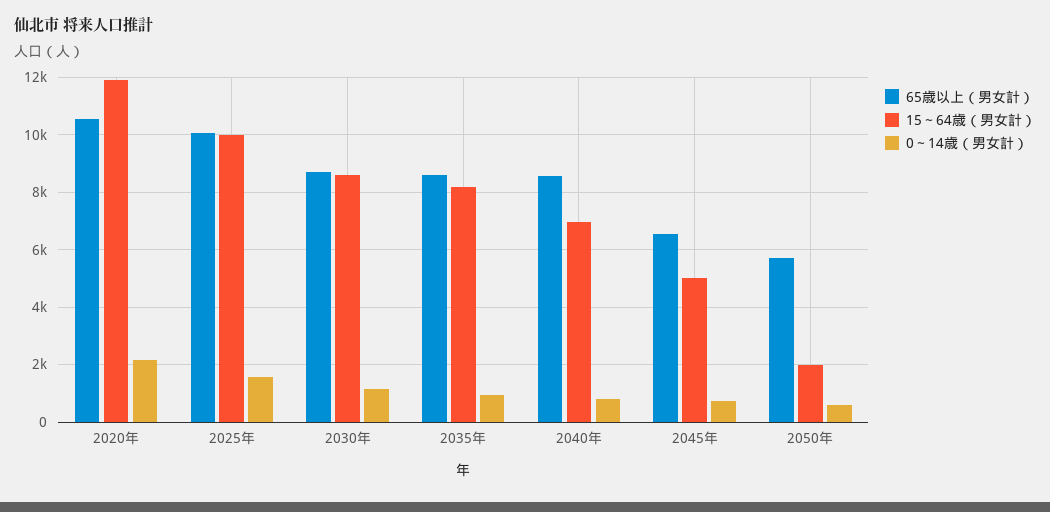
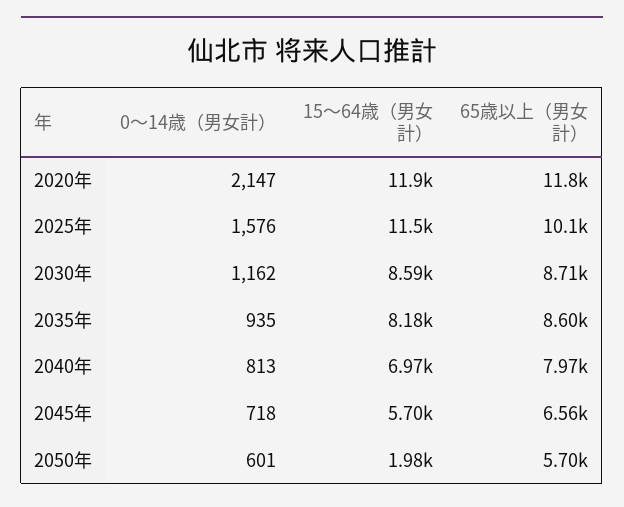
  {
    "65歳以上（男女計）": {
-     "2020年": 10500,
+     "2020年": 11800,
      "2025年": 10100,
      "2030年": 8710,
      "2035年": 8600,
-     "2040年": 8500,
+     "2040年": 7970,
      "2045年": 6560,
      "2050年": 5700
    },
    "15～64歳（男女計）": {
      "2020年": 11900,
-     "2025年": 10000,
+     "2025年": 11500,
      "2030年": 8590,
      "2035年": 8180,
      "2040年": 6970,
-     "2045年": 5000,
+     "2045年": 5700,
      "2050年": 1980
    },
    "0～14歳（男女計）": {
      "2020年": 2147,
      "2025年": 1576,
      "2030年": 1162,
      "2035年": 935,
      "2040年": 813,
      "2045年": 718,
      "2050年": 601
    }
  }

